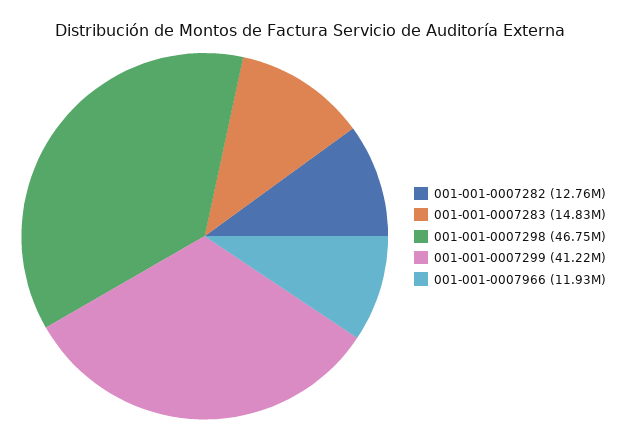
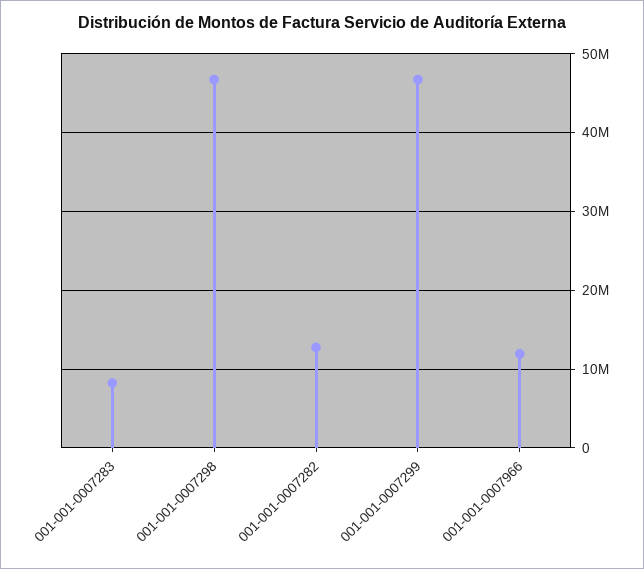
  {
    "001-001-0007282": 12760000,
-   "001-001-0007283": 14830000,
+   "001-001-0007283": 8000000,
    "001-001-0007298": 46750000,
-   "001-001-0007299": 41220000,
+   "001-001-0007299": 47000000,
    "001-001-0007966": 11930000
  }

